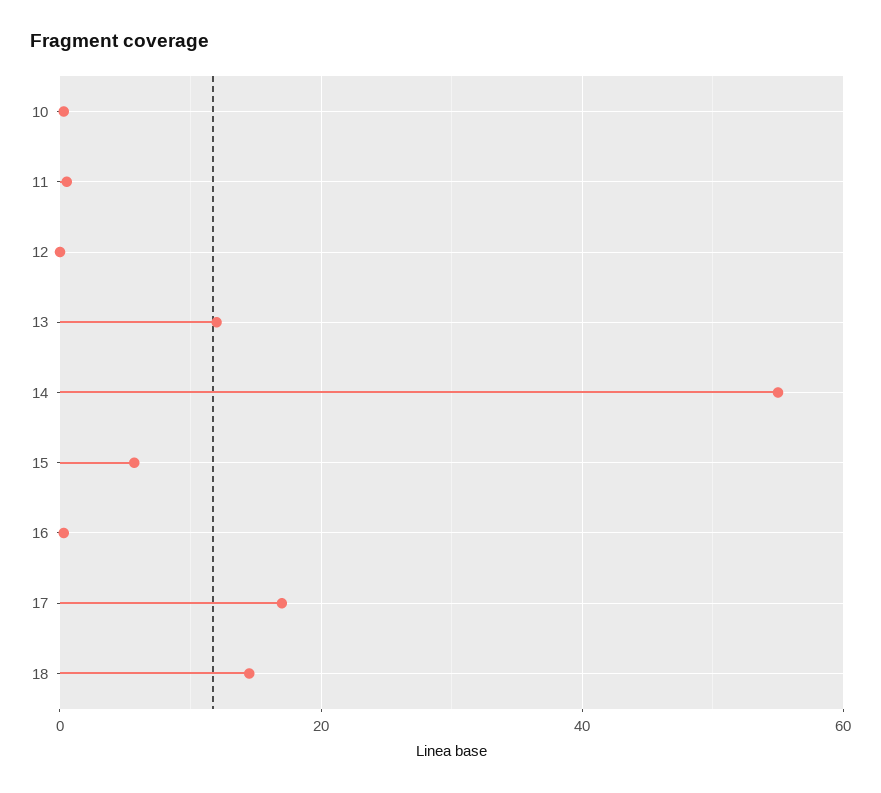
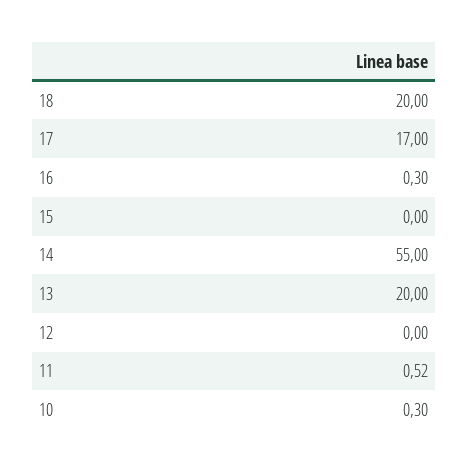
  {
    "10": 0.3,
    "11": 0.52,
    "12": 0,
-   "13": 12,
+   "13": 20,
    "14": 55,
-   "15": 6,
+   "15": 0,
    "16": 0.3,
    "17": 17,
-   "18": 14
+   "18": 20
  }

